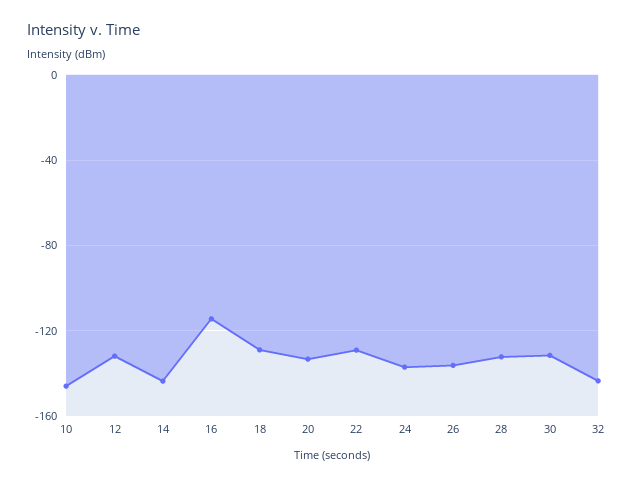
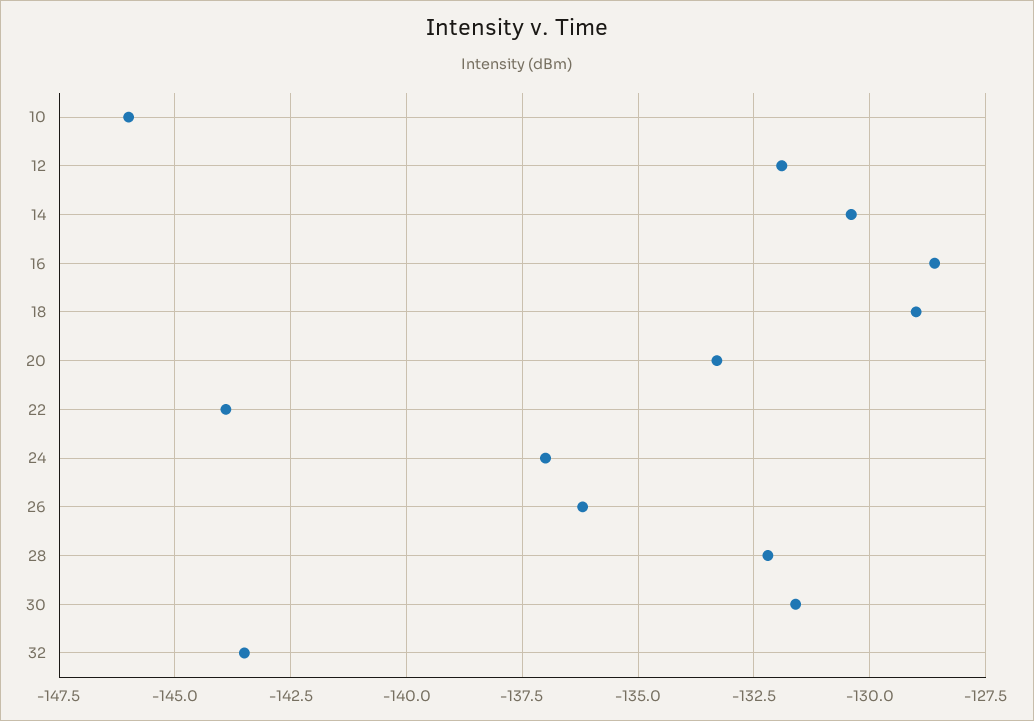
  {
    "10": -146,
    "12": -132,
-   "14": -145,
+   "14": -130.5,
-   "16": -115,
+   "16": -128.5,
    "18": -129,
    "20": -133.5,
-   "22": -130,
+   "22": -144,
    "24": -137,
    "26": -136,
    "28": -132,
    "30": -131.5,
    "32": -143.5
  }

